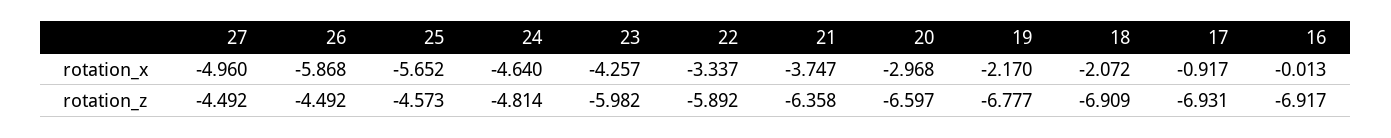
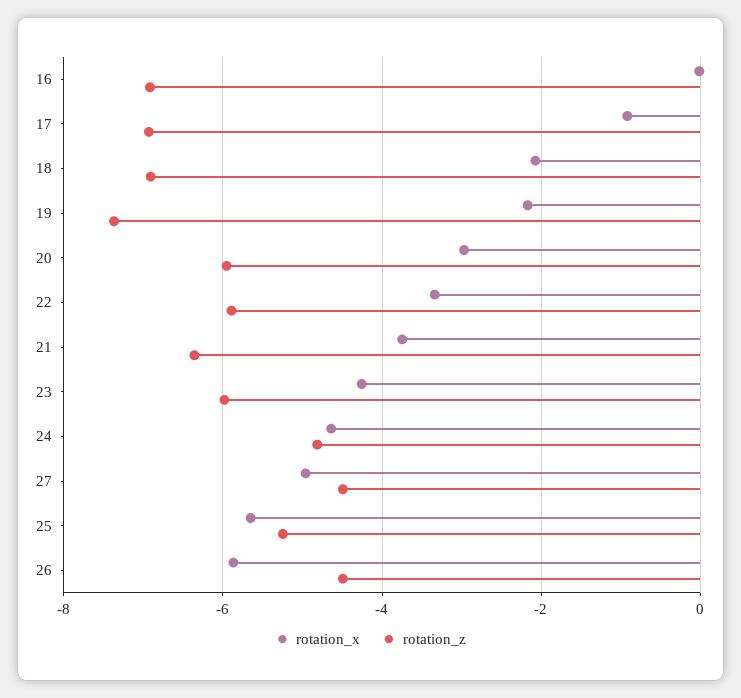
  {
    "rotation_x": {
      "27": -4.96,
      "26": -5.868,
      "25": -5.652,
      "24": -4.64,
      "23": -4.257,
      "22": -3.337,
      "21": -3.747,
      "20": -2.968,
      "19": -2.17,
      "18": -2.072,
      "17": -0.917,
      "16": -0.013
    },
    "rotation_z": {
      "27": -4.492,
      "26": -4.492,
-     "25": -4.573,
+     "25": -5.2,
      "24": -4.814,
      "23": -5.982,
      "22": -5.892,
      "21": -6.358,
-     "20": -6.597,
+     "20": -6,
-     "19": -6.777,
+     "19": -7.4,
      "18": -6.909,
      "17": -6.931,
      "16": -6.917
    }
  }

